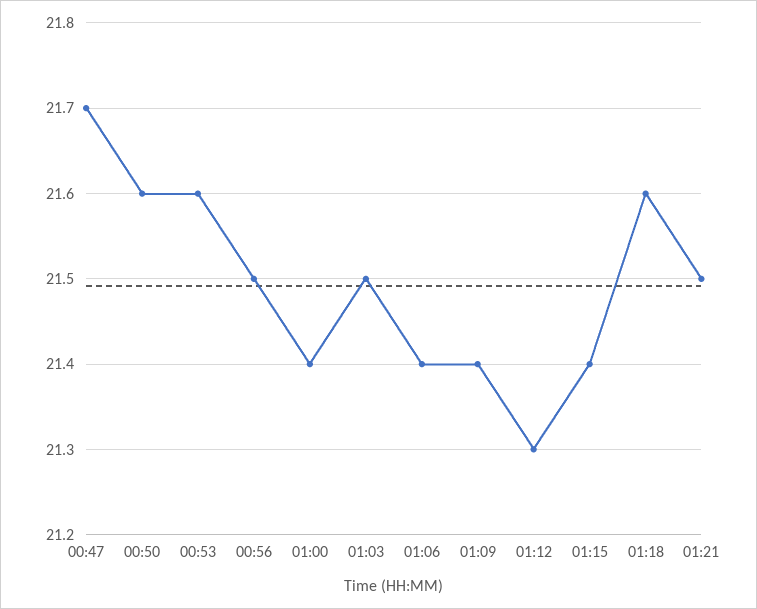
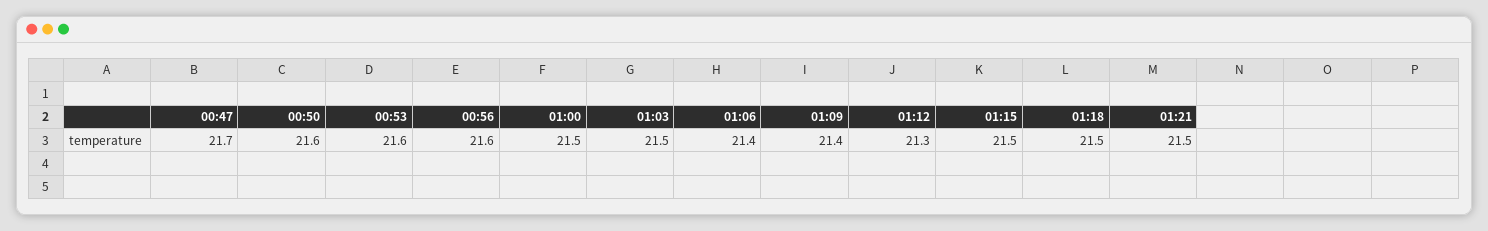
  {
    "00:47": 21.7,
    "00:50": 21.6,
    "00:53": 21.6,
-   "00:56": 21.5,
+   "00:56": 21.6,
-   "01:00": 21.4,
+   "01:00": 21.5,
    "01:03": 21.5,
    "01:06": 21.4,
    "01:09": 21.4,
    "01:12": 21.3,
-   "01:15": 21.4,
+   "01:15": 21.5,
-   "01:18": 21.6,
+   "01:18": 21.5,
    "01:21": 21.5
  }

